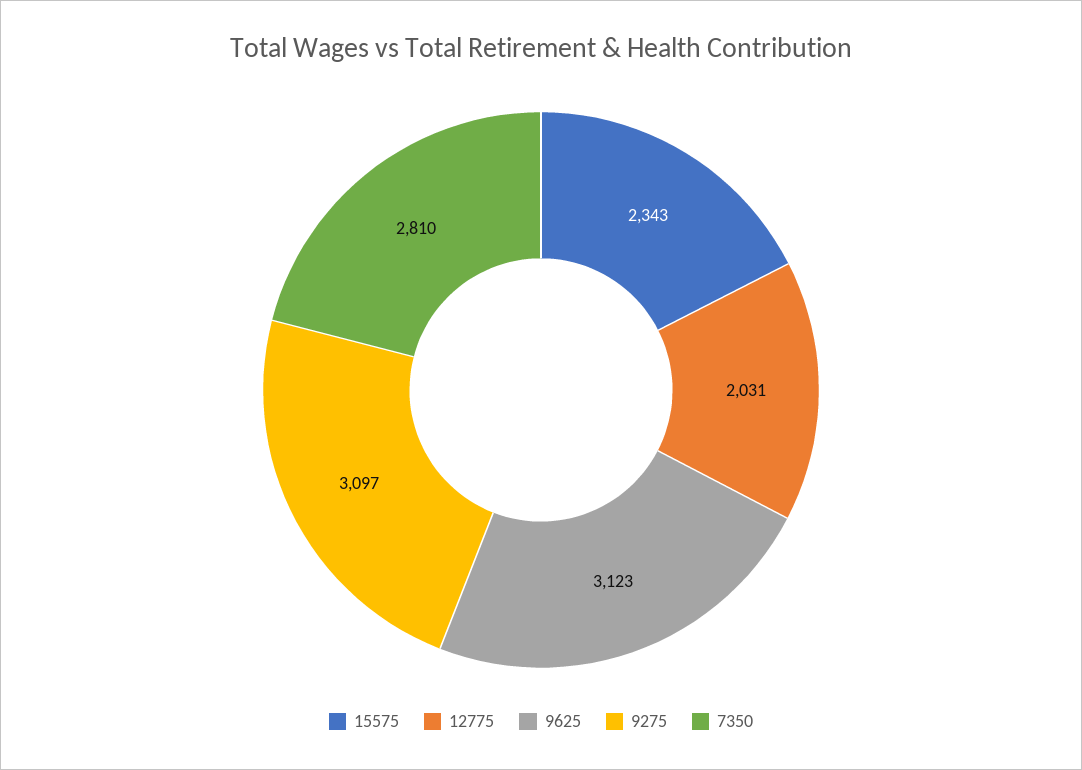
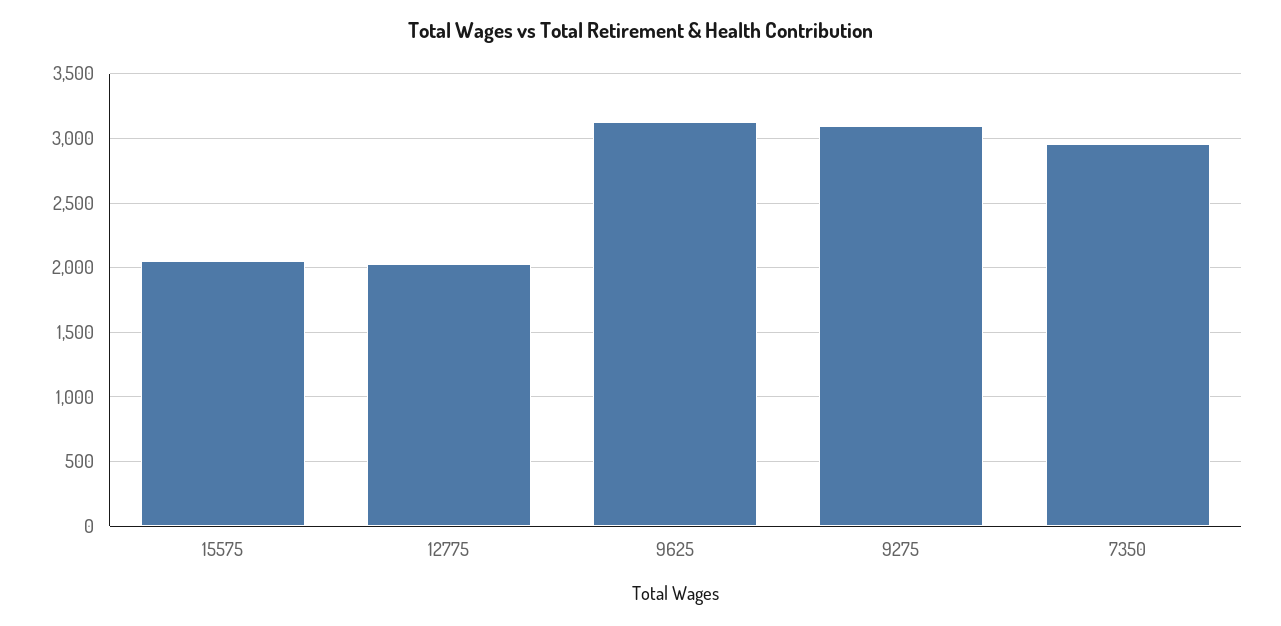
  {
-   "15575": 2343,
+   "15575": 2050,
    "12775": 2031,
    "9625": 3123,
    "9275": 3097,
-   "7350": 2810
+   "7350": 2950
  }

